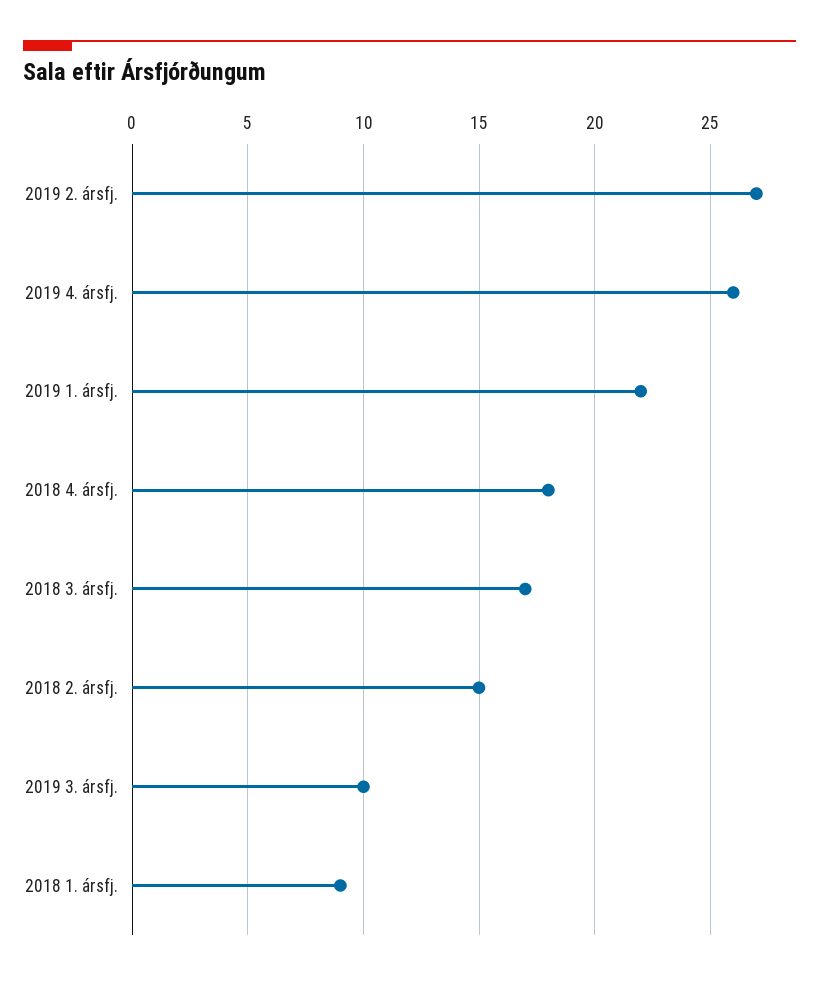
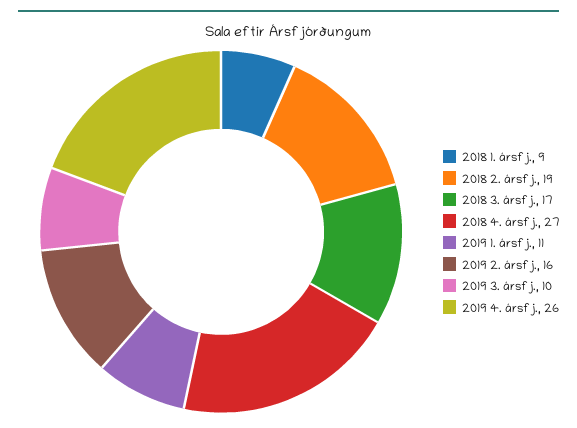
  {
-   "2019 2. ársfj.": 27,
+   "2019 2. ársfj.": 16,
    "2019 4. ársfj.": 26,
-   "2019 1. ársfj.": 22,
+   "2019 1. ársfj.": 11,
-   "2018 4. ársfj.": 18,
+   "2018 4. ársfj.": 27,
    "2018 3. ársfj.": 17,
-   "2018 2. ársfj.": 15,
+   "2018 2. ársfj.": 19,
    "2019 3. ársfj.": 10,
    "2018 1. ársfj.": 9
  }

